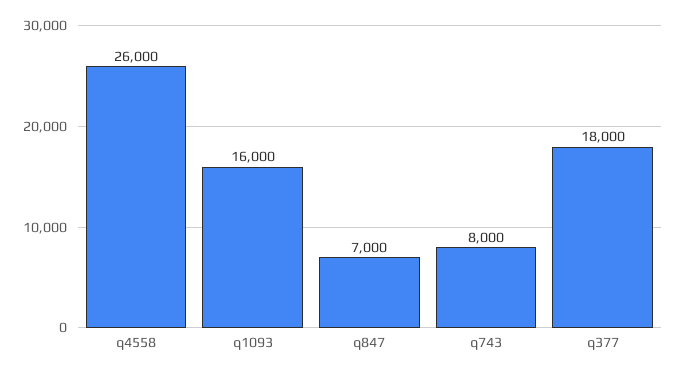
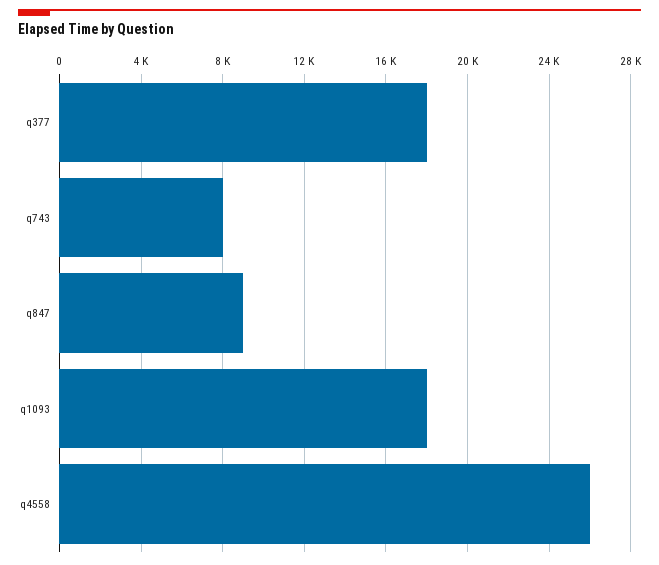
  {
    "q4558": 26000,
-   "q1093": 16000,
+   "q1093": 18000,
-   "q847": 7000,
+   "q847": 9000,
    "q743": 8000,
    "q377": 18000
  }

